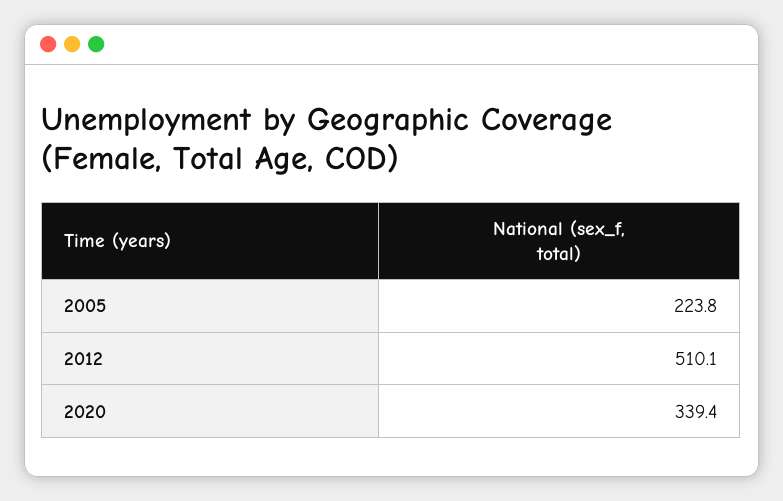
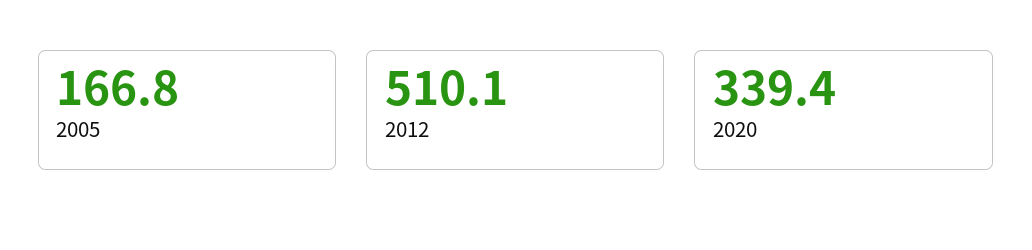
  {
-   "2005": 223.8,
+   "2005": 166.8,
    "2012": 510.1,
    "2020": 339.4
  }

